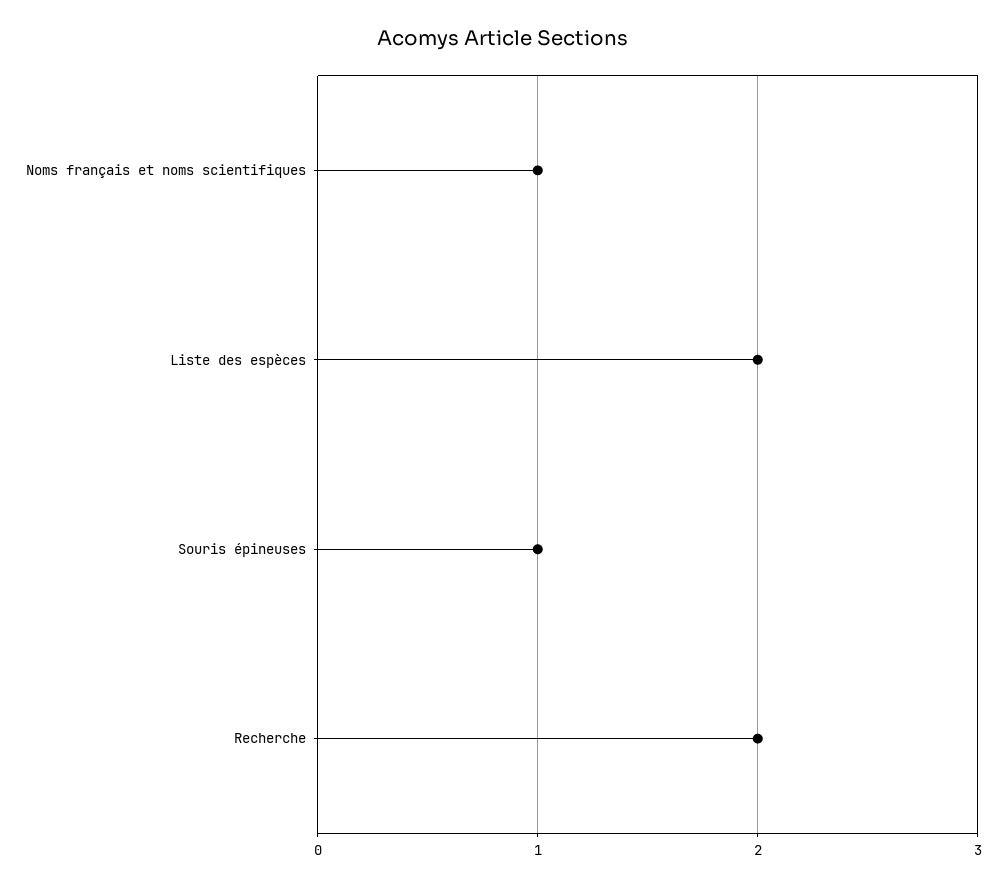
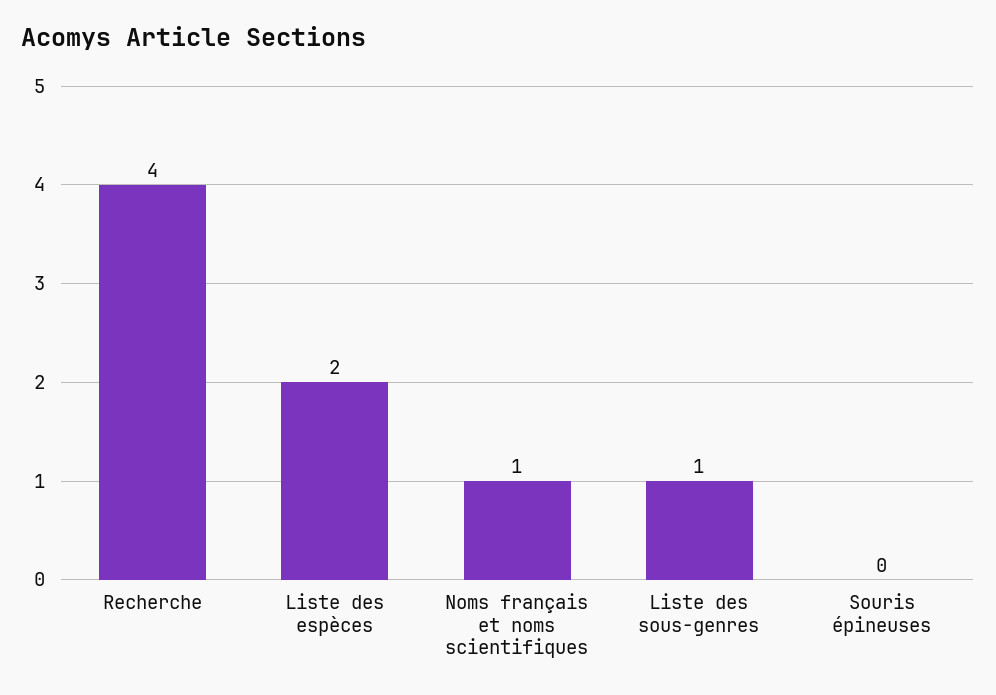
  {
    "Noms français et noms scientifiques": 1,
    "Liste des espèces": 2,
-   "Souris épineuses": 1,
+   "Souris épineuses": 0,
-   "Recherche": 2
+   "Recherche": 4,
+   "Liste des sous-genres": 1
  }

